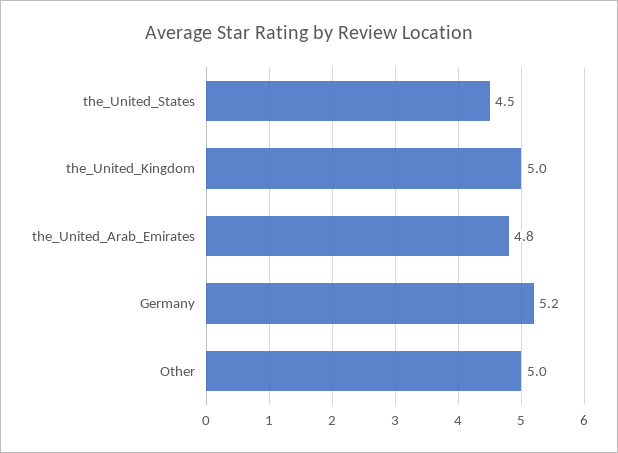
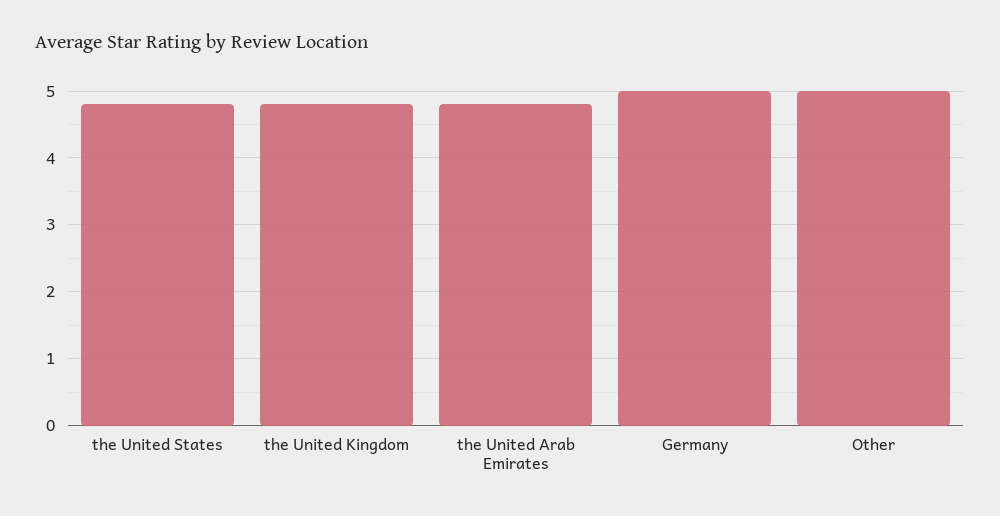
  {
-   "the_United_States": 4.5,
+   "the_United_States": 4.8,
-   "the_United_Kingdom": 5,
+   "the_United_Kingdom": 4.8,
    "the_United_Arab_Emirates": 4.8,
-   "Germany": 5.2,
+   "Germany": 5,
    "Other": 5
  }

